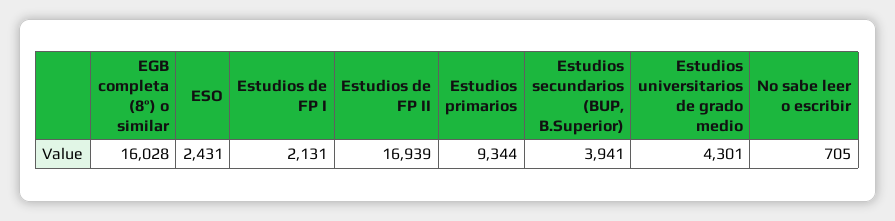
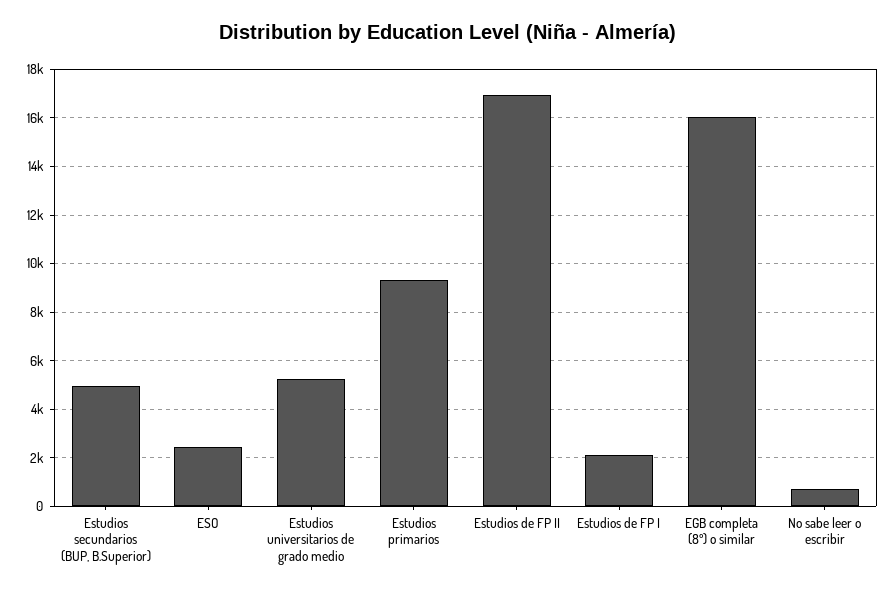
  {
    "EGB completa (8º) o similar": 16028,
    "ESO": 2431,
    "Estudios de FP I": 2131,
    "Estudios de FP II": 16939,
    "Estudios primarios": 9344,
-   "Estudios secundarios (BUP, B.Superior)": 3941,
+   "Estudios secundarios (BUP, B.Superior)": 5000,
-   "Estudios universitarios de grado medio": 4301,
+   "Estudios universitarios de grado medio": 5250,
    "No sabe leer o escribir": 705
  }

